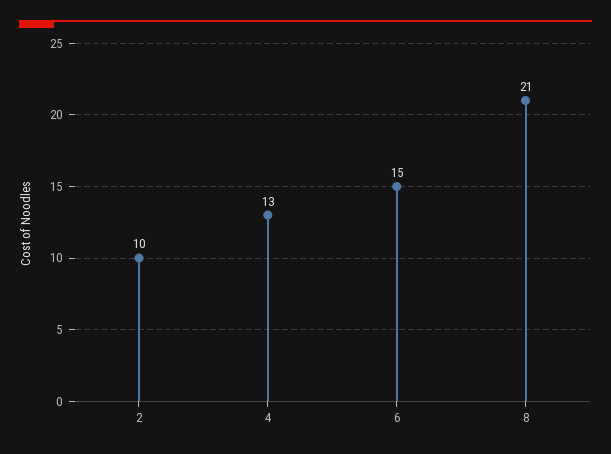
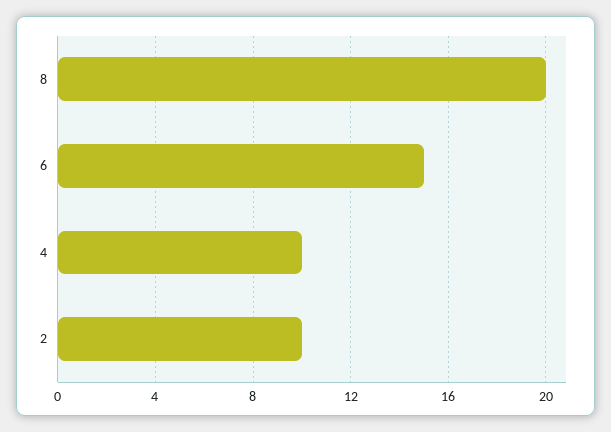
  {
    "2": 10,
-   "4": 13,
+   "4": 10,
    "6": 15,
-   "8": 21
+   "8": 20
  }

